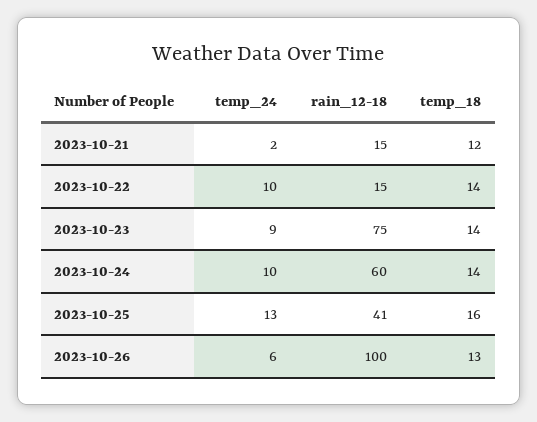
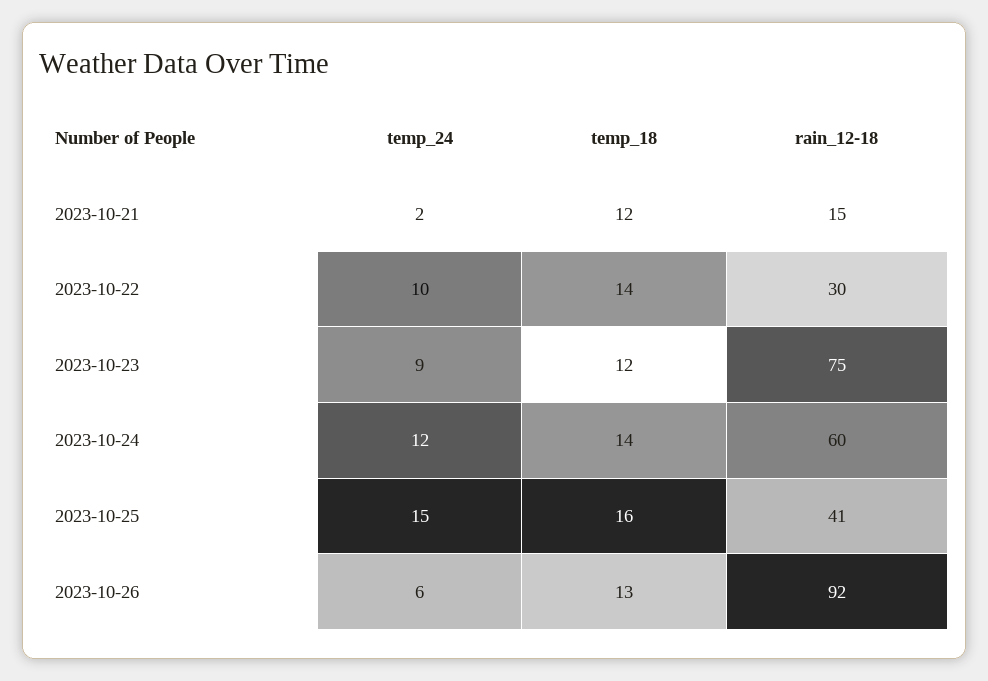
  {
    "temp_24": {
      "2023-10-21": 2,
      "2023-10-22": 10,
      "2023-10-23": 9,
-     "2023-10-24": 10,
+     "2023-10-24": 12,
-     "2023-10-25": 13,
+     "2023-10-25": 15,
      "2023-10-26": 6
    },
    "rain_12-18": {
      "2023-10-21": 15,
-     "2023-10-22": 15,
+     "2023-10-22": 30,
      "2023-10-23": 75,
      "2023-10-24": 60,
      "2023-10-25": 41,
-     "2023-10-26": 100
+     "2023-10-26": 92
    },
    "temp_18": {
      "2023-10-21": 12,
      "2023-10-22": 14,
-     "2023-10-23": 14,
+     "2023-10-23": 12,
      "2023-10-24": 14,
      "2023-10-25": 16,
      "2023-10-26": 13
    }
  }

